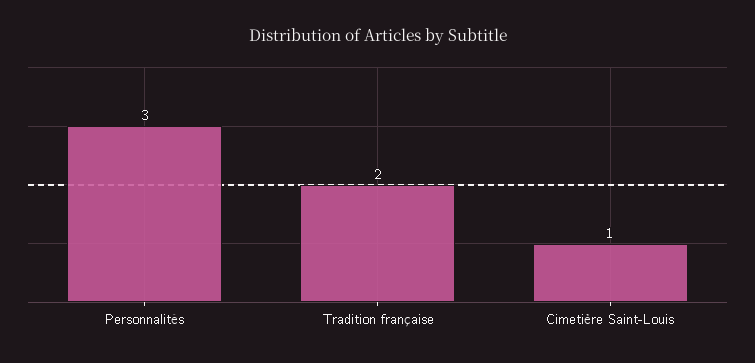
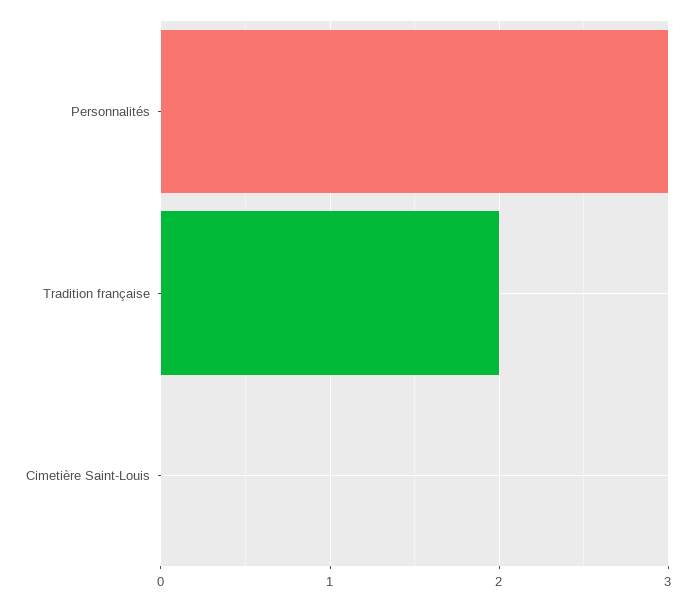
  {
    "Personnalités": 3,
    "Tradition française": 2,
-   "Cimetière Saint-Louis": 1
+   "Cimetière Saint-Louis": 0
  }

